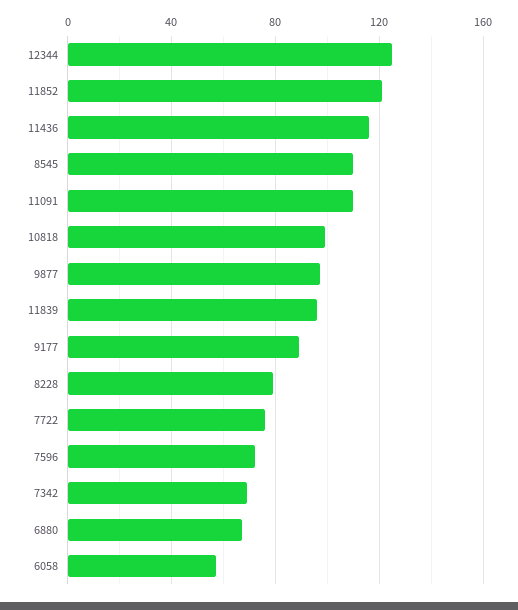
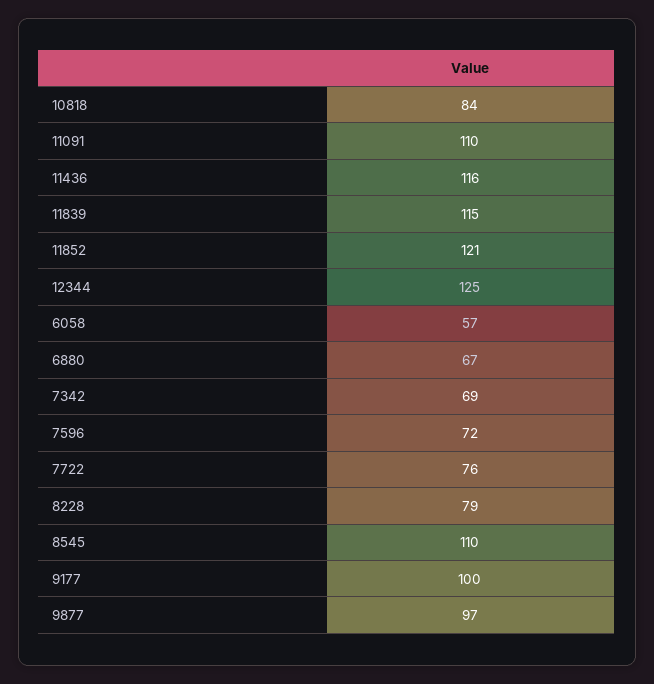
  {
    "12344": 125,
    "11852": 121,
    "11436": 116,
    "8545": 110,
    "11091": 110,
-   "10818": 100,
+   "10818": 84,
    "9877": 97,
-   "11839": 95,
+   "11839": 115,
-   "9177": 90,
+   "9177": 100,
    "8228": 79,
    "7722": 76,
    "7596": 72,
    "7342": 69,
    "6880": 67,
    "6058": 57
  }

